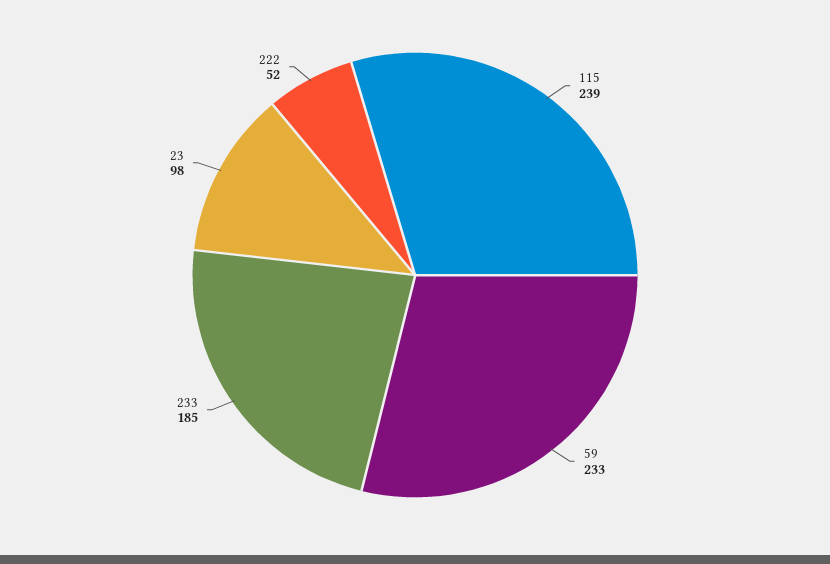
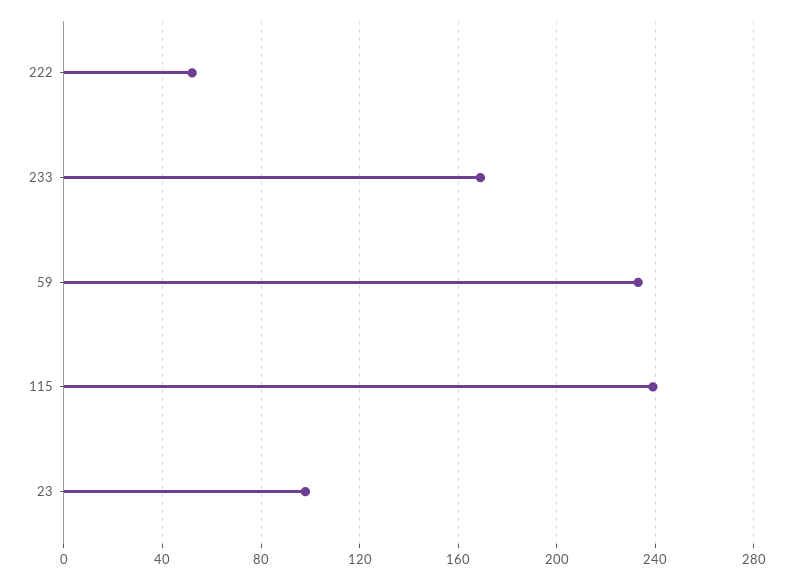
  {
    "115": 239,
    "59": 233,
-   "233": 185,
+   "233": 170,
    "23": 98,
    "222": 52
  }

